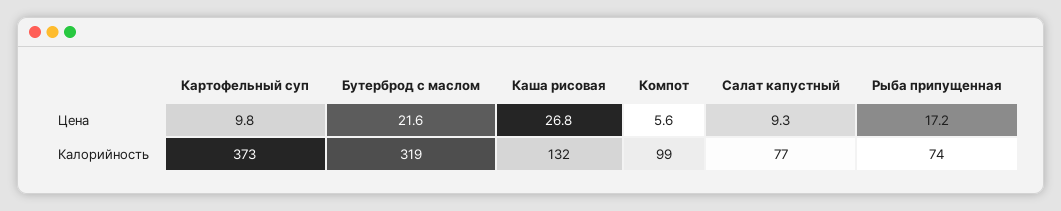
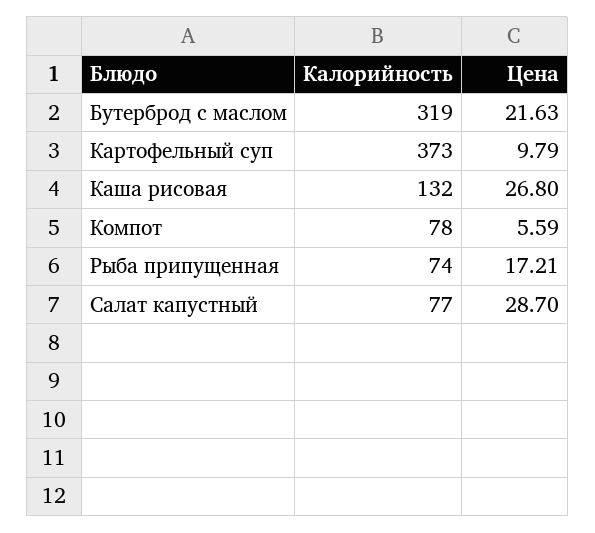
  {
    "Картофельный суп": {
      "Цена": 9.79,
      "Калорийность": 373
    },
    "Бутерброд с маслом": {
      "Цена": 21.63,
      "Калорийность": 319
    },
    "Каша рисовая": {
      "Цена": 26.8,
      "Калорийность": 132
    },
    "Компот": {
      "Цена": 5.59,
-     "Калорийность": 99
+     "Калорийность": 78
    },
    "Салат капустный": {
-     "Цена": 9.3,
+     "Цена": 28.7,
      "Калорийность": 77
    },
    "Рыба припущенная": {
      "Цена": 17.21,
      "Калорийность": 74
    }
  }

